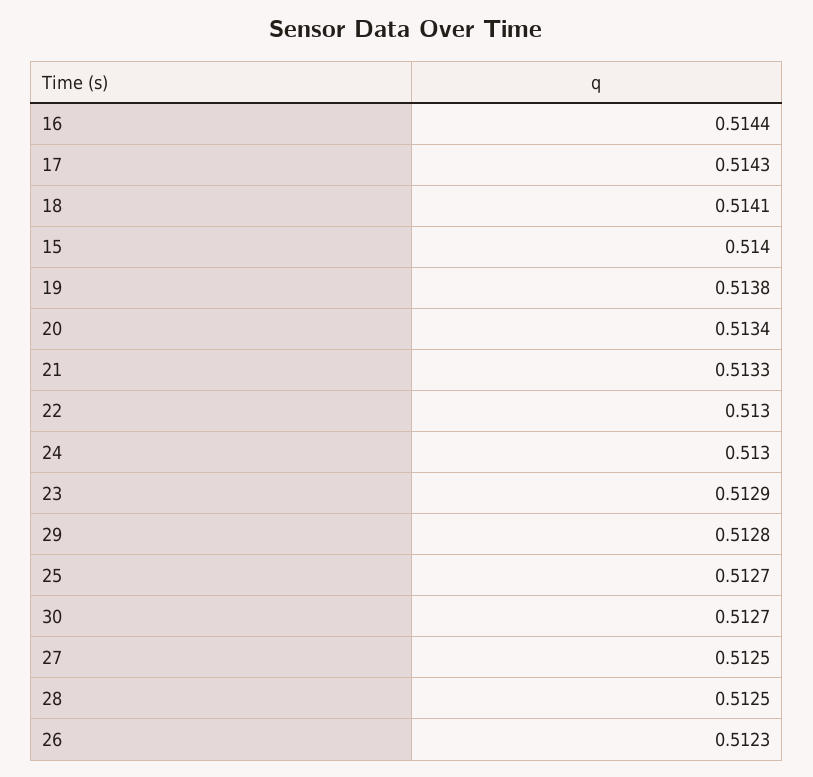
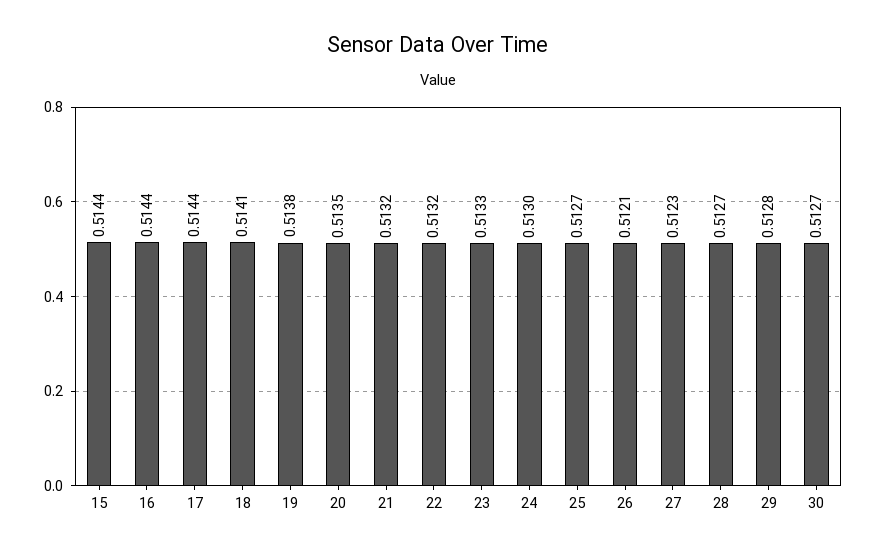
  {
    "16": 0.5144,
-   "17": 0.5143,
+   "17": 0.5144,
    "18": 0.5141,
-   "15": 0.514,
+   "15": 0.5144,
    "19": 0.5138,
-   "20": 0.5134,
+   "20": 0.5135,
-   "21": 0.5133,
+   "21": 0.5132,
-   "22": 0.513,
+   "22": 0.5132,
    "24": 0.513,
-   "23": 0.5129,
+   "23": 0.5133,
    "29": 0.5128,
    "25": 0.5127,
    "30": 0.5127,
-   "27": 0.5125,
+   "27": 0.5123,
-   "28": 0.5125,
+   "28": 0.5127,
-   "26": 0.5123
+   "26": 0.5121
  }

